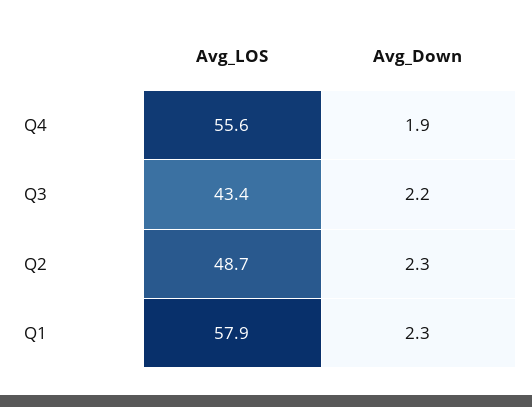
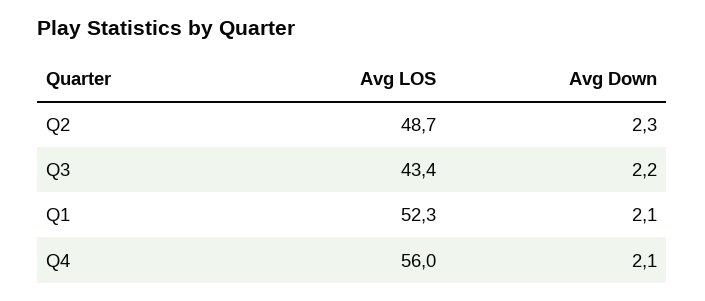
  {
    "Avg_LOS": {
-     "Q4": 55.6,
+     "Q4": 56,
      "Q3": 43.4,
      "Q2": 48.7,
-     "Q1": 57.9
+     "Q1": 52.3
    },
    "Avg_Down": {
-     "Q4": 1.9,
+     "Q4": 2.1,
      "Q3": 2.2,
      "Q2": 2.3,
-     "Q1": 2.3
+     "Q1": 2.1
    }
  }

